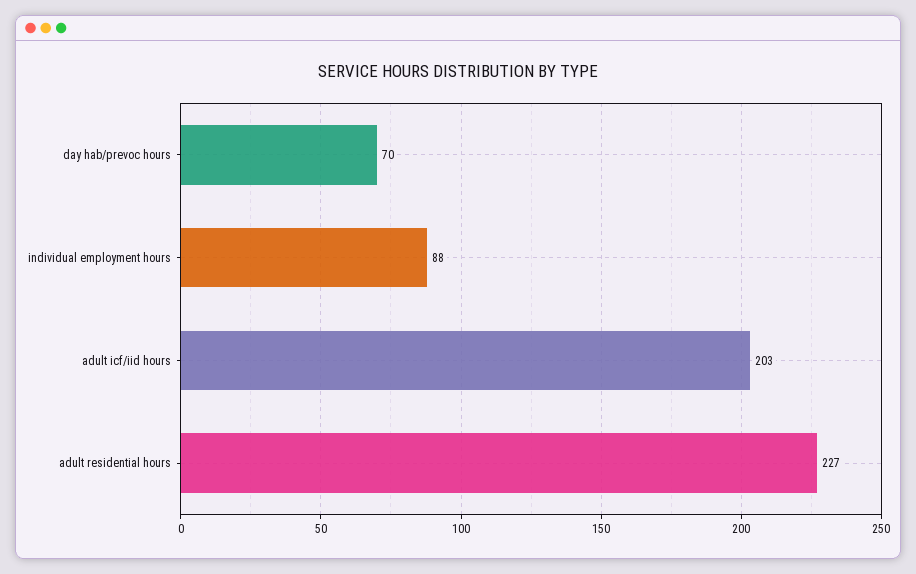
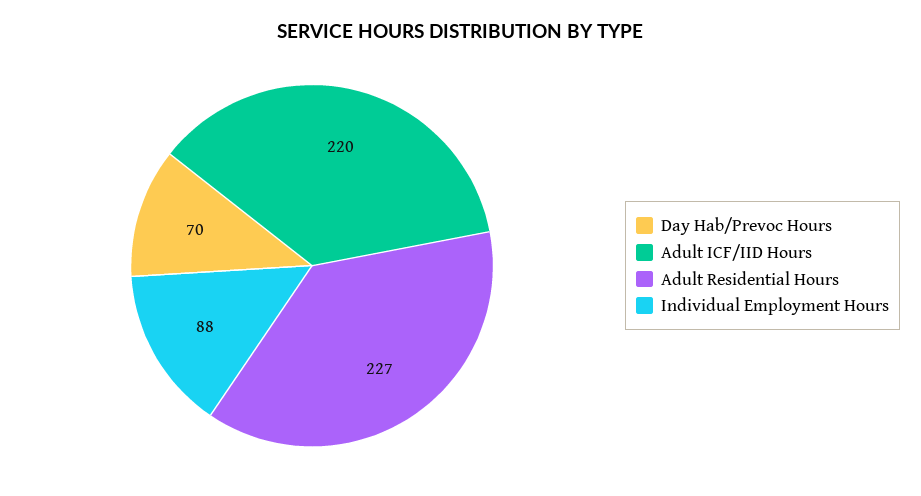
  {
    "day hab/prevoc hours": 70,
    "individual employment hours": 88,
-   "adult icf/iid hours": 203,
+   "adult icf/iid hours": 220,
    "adult residential hours": 227
  }

